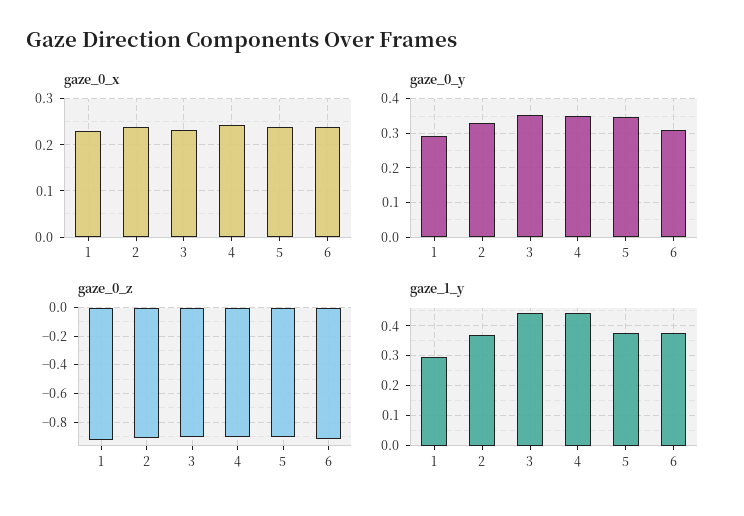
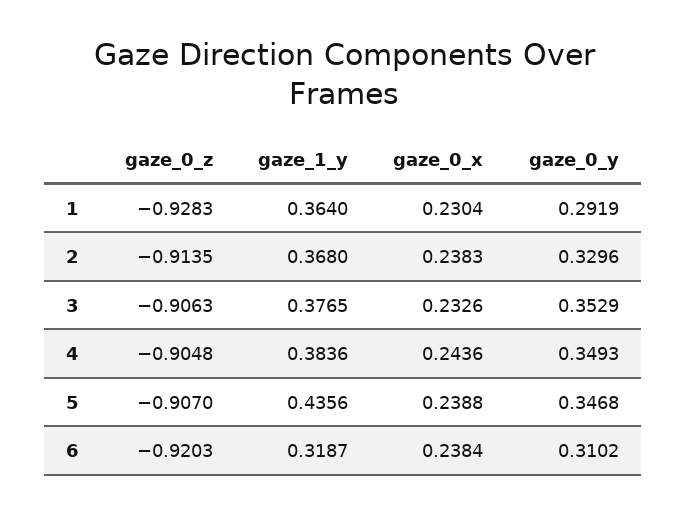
  {
    "gaze_0_x": {
      "1": 0.2304,
      "2": 0.2383,
      "3": 0.2326,
      "4": 0.2436,
      "5": 0.2388,
      "6": 0.2384
    },
    "gaze_0_y": {
      "1": 0.2919,
      "2": 0.3296,
      "3": 0.3529,
      "4": 0.3493,
      "5": 0.3468,
      "6": 0.3102
    },
    "gaze_0_z": {
      "1": -0.9283,
      "2": -0.9135,
      "3": -0.9063,
      "4": -0.9048,
      "5": -0.907,
      "6": -0.9203
    },
    "gaze_1_y": {
-     "1": 0.3,
+     "1": 0.364,
      "2": 0.368,
-     "3": 0.45,
+     "3": 0.3765,
-     "4": 0.45,
+     "4": 0.3836,
-     "5": 0.375,
+     "5": 0.4356,
-     "6": 0.375
+     "6": 0.3187
    }
  }

